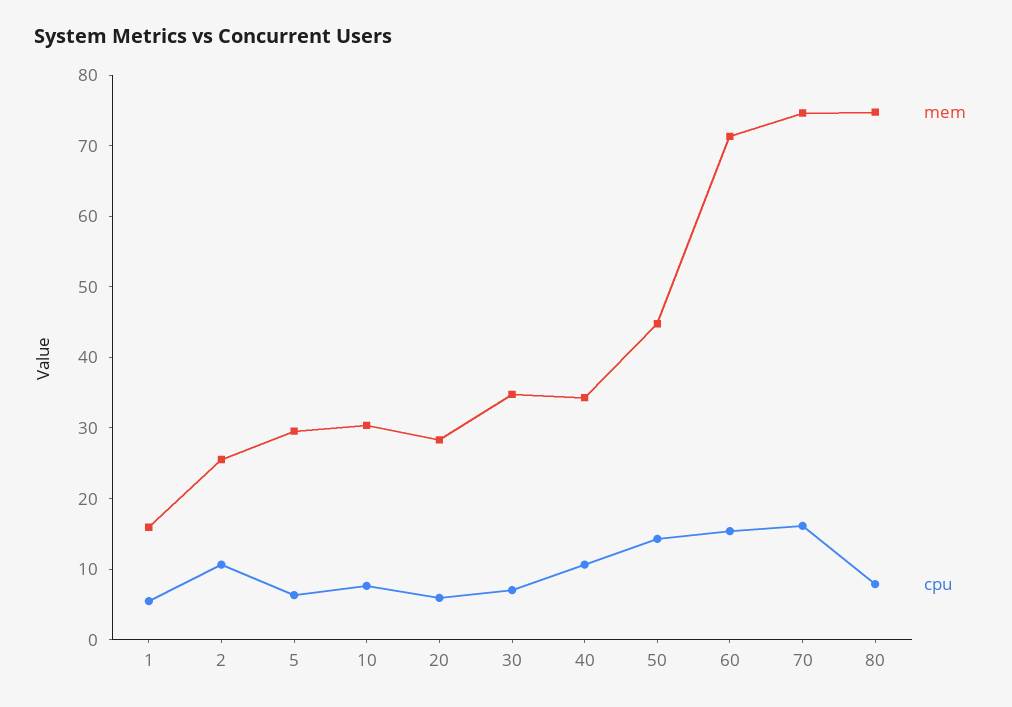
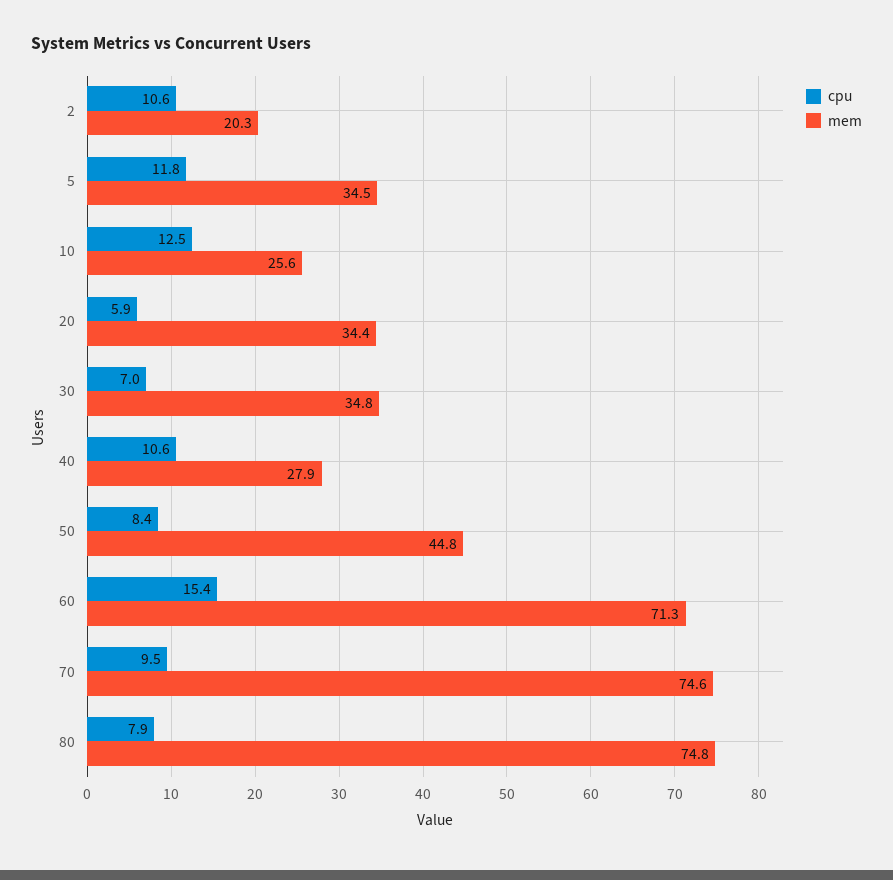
  {
    "mem": {
-     "1": 16,
-     "2": 26,
+     "2": 20.3,
-     "5": 30,
+     "5": 34.5,
-     "10": 30,
+     "10": 25.6,
-     "20": 28,
+     "20": 34.4,
      "30": 34.8,
-     "40": 34,
+     "40": 27.9,
      "50": 44.8,
      "60": 71.3,
      "70": 74.6,
      "80": 74.8
    },
    "cpu": {
-     "1": 6,
      "2": 10.6,
-     "5": 6,
+     "5": 11.8,
-     "10": 8,
+     "10": 12.5,
      "20": 5.9,
      "30": 7,
      "40": 10.6,
-     "50": 14,
+     "50": 8.4,
      "60": 15.4,
-     "70": 16,
+     "70": 9.5,
      "80": 7.9
    }
  }

